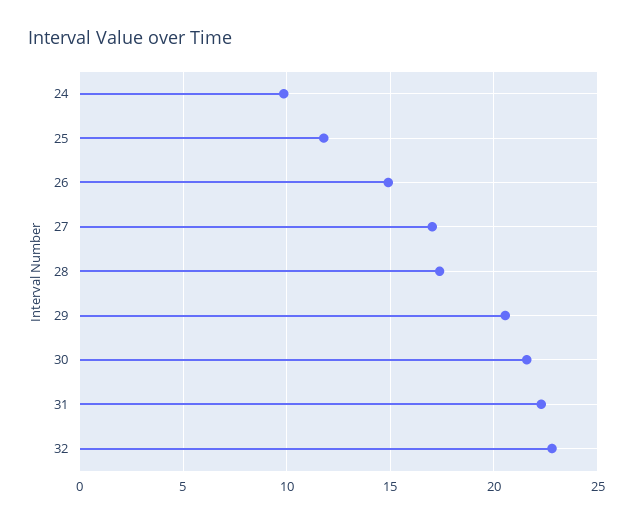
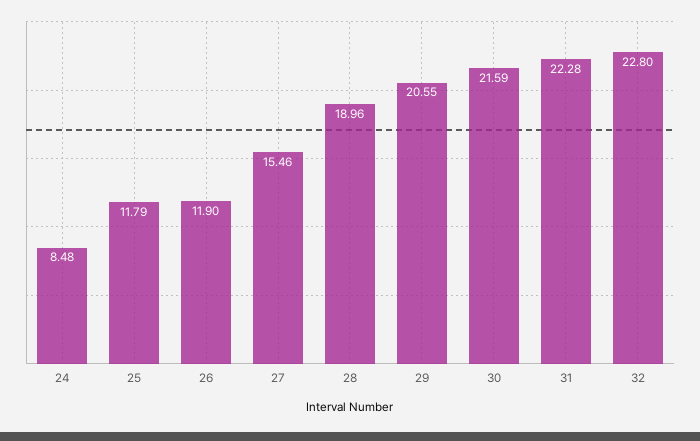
  {
-   "24": 10,
+   "24": 8.48,
    "25": 11.79,
-   "26": 15,
+   "26": 11.9,
-   "27": 17,
+   "27": 15.46,
-   "28": 17.5,
+   "28": 18.96,
    "29": 20.55,
    "30": 21.59,
    "31": 22.28,
    "32": 22.8
  }

